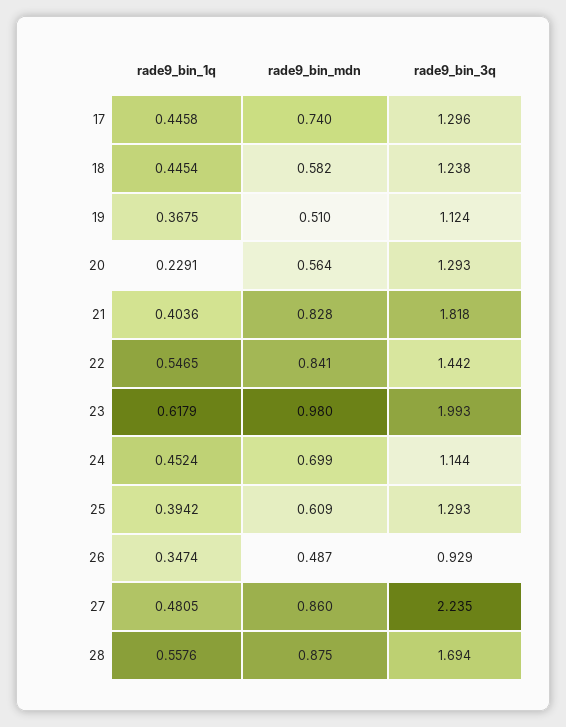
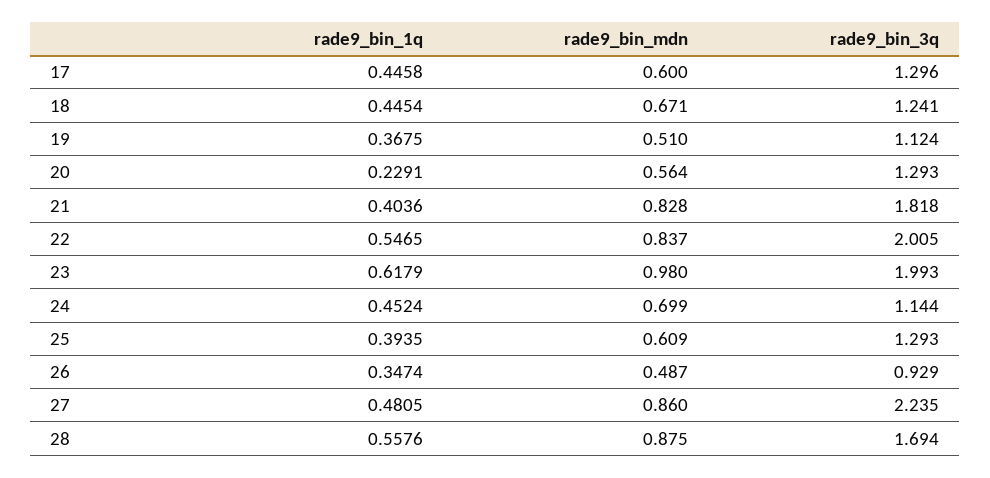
  {
    "rade9_bin_1q": {
      "17": 0.4458,
      "18": 0.4454,
      "19": 0.3675,
      "20": 0.2291,
      "21": 0.4036,
      "22": 0.5465,
      "23": 0.6179,
      "24": 0.4524,
-     "25": 0.3942,
+     "25": 0.3935,
      "26": 0.3474,
      "27": 0.4805,
      "28": 0.5576
    },
    "rade9_bin_mdn": {
-     "17": 0.74,
+     "17": 0.6,
-     "18": 0.582,
+     "18": 0.671,
      "19": 0.51,
      "20": 0.564,
      "21": 0.828,
-     "22": 0.841,
+     "22": 0.837,
      "23": 0.98,
      "24": 0.699,
      "25": 0.609,
      "26": 0.487,
      "27": 0.86,
      "28": 0.875
    },
    "rade9_bin_3q": {
      "17": 1.296,
-     "18": 1.238,
+     "18": 1.241,
      "19": 1.124,
      "20": 1.293,
      "21": 1.818,
-     "22": 1.442,
+     "22": 2.005,
      "23": 1.993,
      "24": 1.144,
      "25": 1.293,
      "26": 0.929,
      "27": 2.235,
      "28": 1.694
    }
  }

